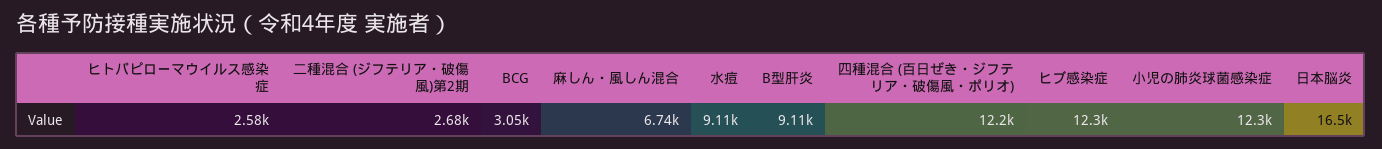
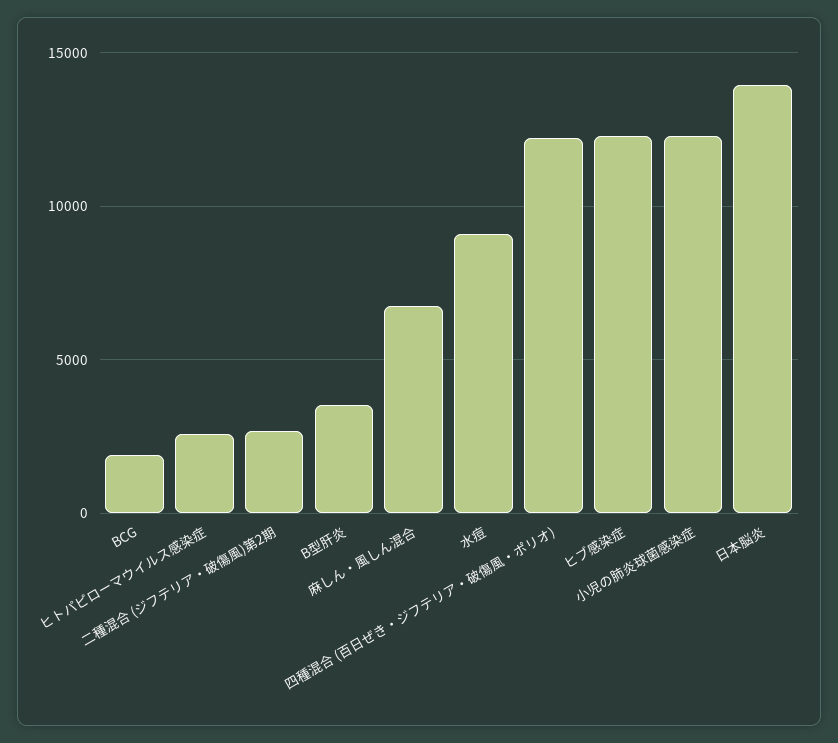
  {
    "ヒトパピローマウイルス感染症": 2580,
    "二種混合 (ジフテリア・破傷風)第2期": 2680,
-   "BCG": 3050,
+   "BCG": 2000,
    "麻しん・風しん混合": 6740,
    "水痘": 9110,
-   "B型肝炎": 9110,
+   "B型肝炎": 3500,
    "四種混合 (百日ぜき・ジフテリア・破傷風・ポリオ)": 12200,
    "ヒブ感染症": 12300,
    "小児の肺炎球菌感染症": 12300,
-   "日本脳炎": 16500
+   "日本脳炎": 14000
  }

